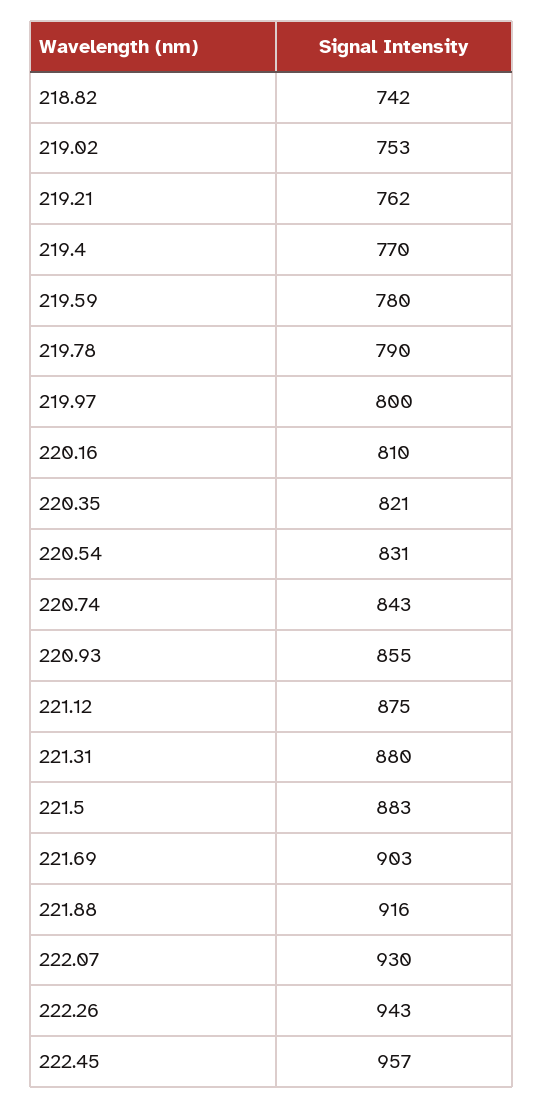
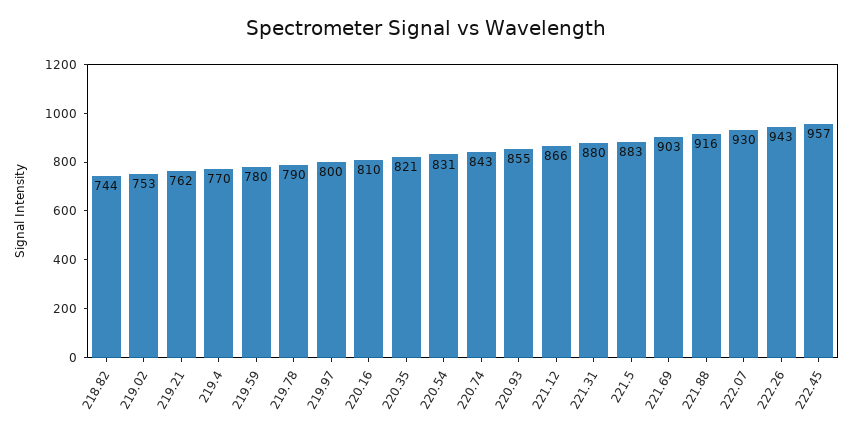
  {
-   "218.82": 742,
+   "218.82": 744,
    "219.02": 753,
    "219.21": 762,
    "219.4": 770,
    "219.59": 780,
    "219.78": 790,
    "219.97": 800,
    "220.16": 810,
    "220.35": 821,
    "220.54": 831,
    "220.74": 843,
    "220.93": 855,
-   "221.12": 875,
+   "221.12": 866,
    "221.31": 880,
    "221.5": 883,
    "221.69": 903,
    "221.88": 916,
    "222.07": 930,
    "222.26": 943,
    "222.45": 957
  }

